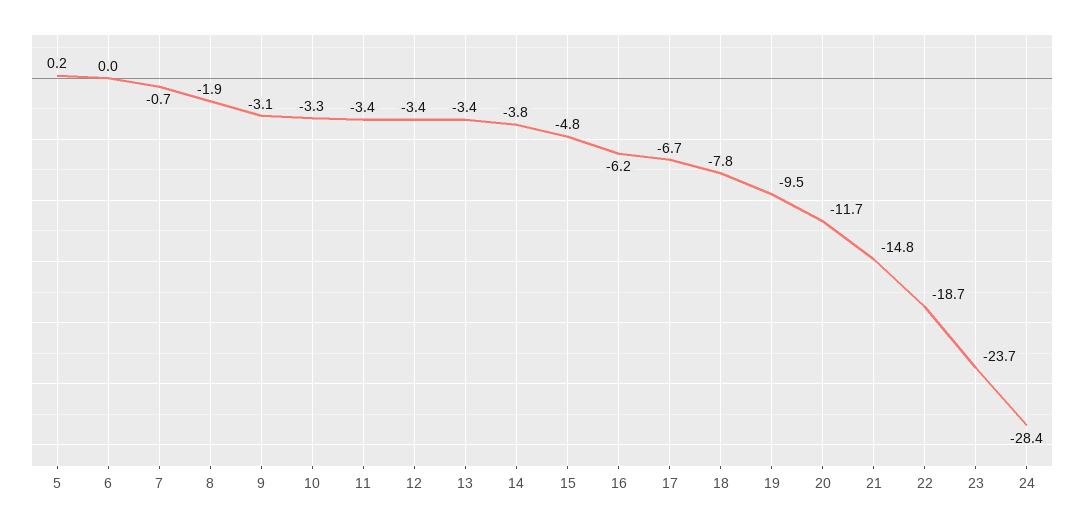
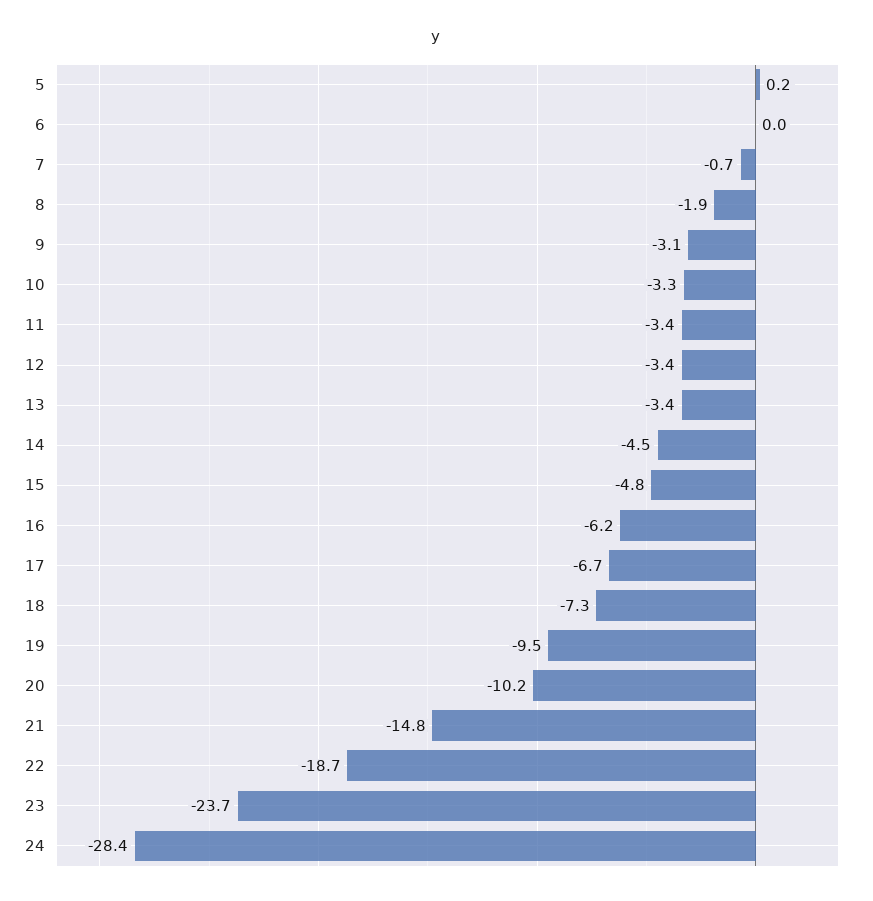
  {
    "5": 0.2,
    "6": 0,
    "7": -0.7,
    "8": -1.9,
    "9": -3.1,
    "10": -3.3,
    "11": -3.4,
    "12": -3.4,
    "13": -3.4,
-   "14": -3.8,
+   "14": -4.5,
    "15": -4.8,
    "16": -6.2,
    "17": -6.7,
-   "18": -7.8,
+   "18": -7.3,
    "19": -9.5,
-   "20": -11.7,
+   "20": -10.2,
    "21": -14.8,
    "22": -18.7,
    "23": -23.7,
    "24": -28.4
  }

